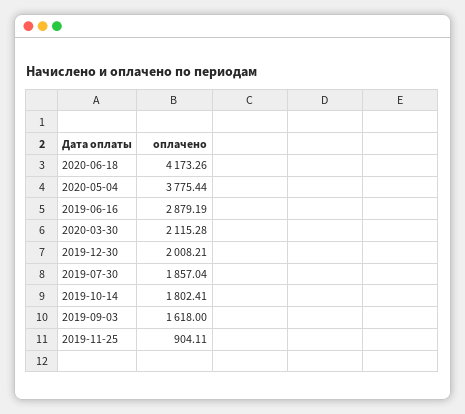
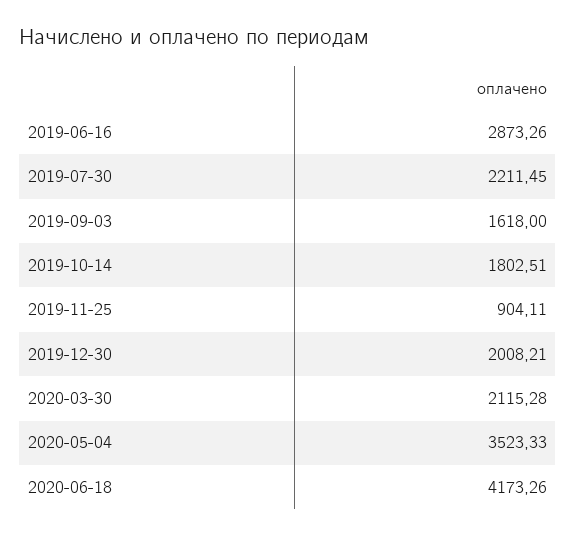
  {
    "2020-06-18": 4173.26,
-   "2020-05-04": 3775.44,
+   "2020-05-04": 3523.33,
-   "2019-06-16": 2879.19,
+   "2019-06-16": 2873.26,
    "2020-03-30": 2115.28,
    "2019-12-30": 2008.21,
-   "2019-07-30": 1857.04,
+   "2019-07-30": 2211.45,
-   "2019-10-14": 1802.41,
+   "2019-10-14": 1802.51,
    "2019-09-03": 1618,
    "2019-11-25": 904.11
  }

